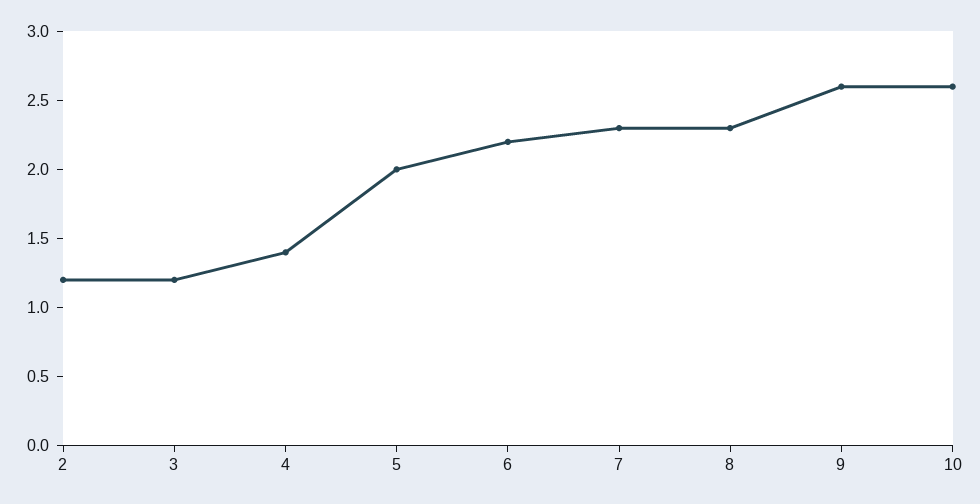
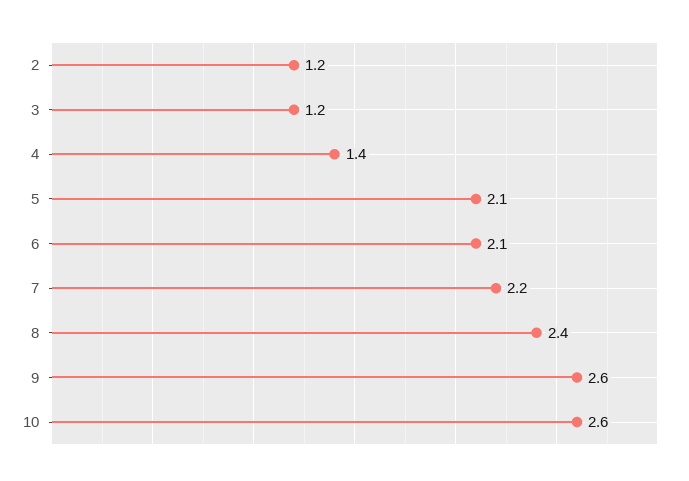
  {
    "2": 1.2,
    "3": 1.2,
    "4": 1.4,
-   "5": 2,
+   "5": 2.1,
-   "6": 2.2,
+   "6": 2.1,
-   "7": 2.3,
+   "7": 2.2,
-   "8": 2.3,
+   "8": 2.4,
    "9": 2.6,
    "10": 2.6
  }

